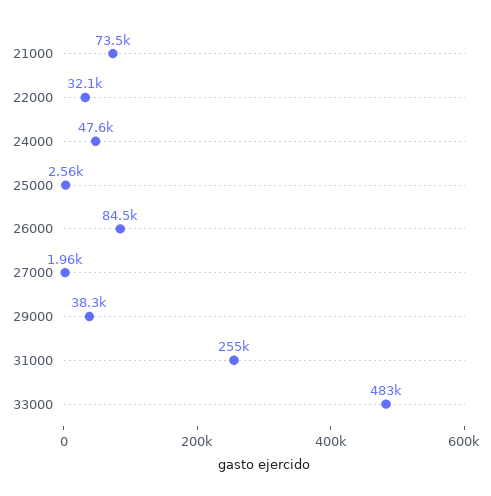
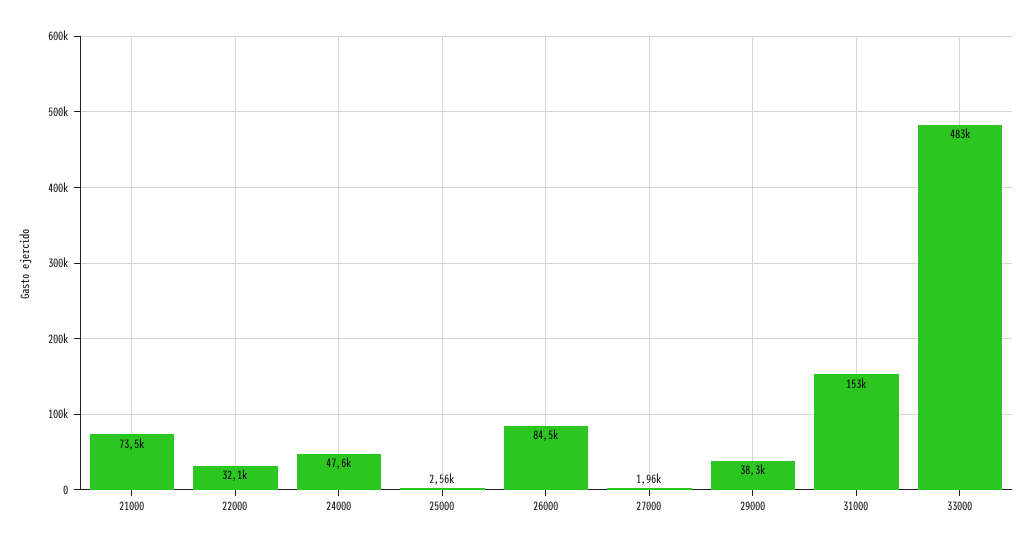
  {
    "21000": 73500,
    "22000": 32100,
    "24000": 47600,
    "25000": 2560,
    "26000": 84500,
    "27000": 1960,
    "29000": 38300,
-   "31000": 255000,
+   "31000": 153000,
    "33000": 483000
  }

